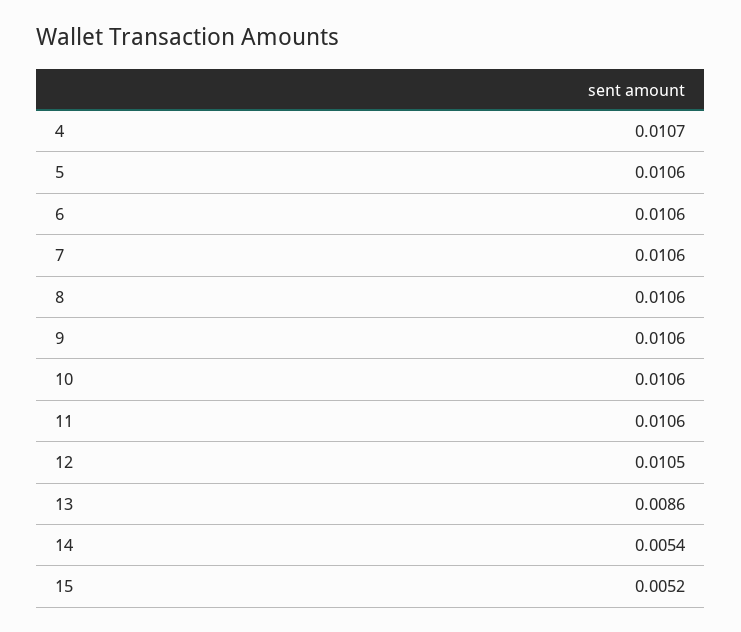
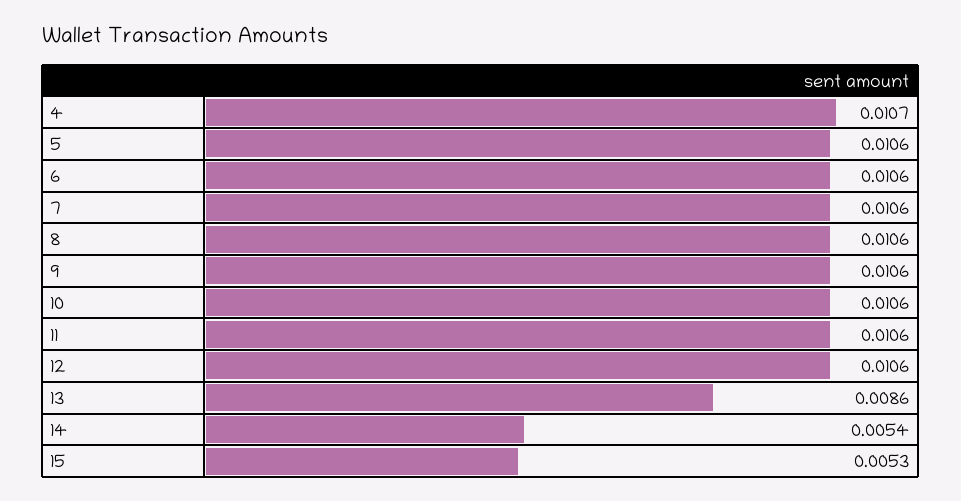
  {
    "4": 0.0107,
    "5": 0.0106,
    "6": 0.0106,
    "7": 0.0106,
    "8": 0.0106,
    "9": 0.0106,
    "10": 0.0106,
    "11": 0.0106,
-   "12": 0.0105,
+   "12": 0.0106,
    "13": 0.0086,
    "14": 0.0054,
-   "15": 0.0052
+   "15": 0.0053
  }

